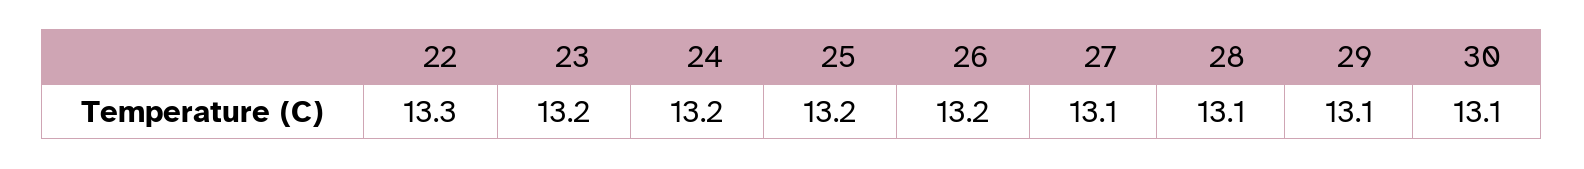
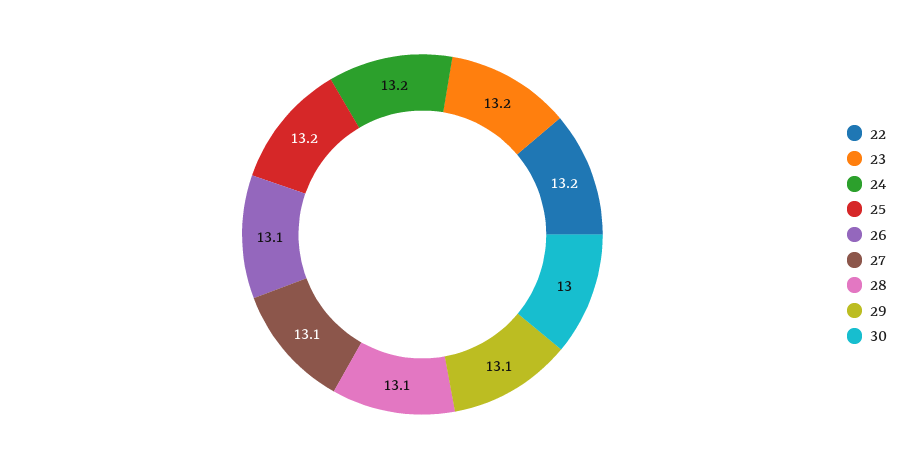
  {
-   "22": 13.3,
+   "22": 13.2,
    "23": 13.2,
    "24": 13.2,
    "25": 13.2,
-   "26": 13.2,
+   "26": 13.1,
    "27": 13.1,
    "28": 13.1,
    "29": 13.1,
-   "30": 13.1
+   "30": 13
  }

